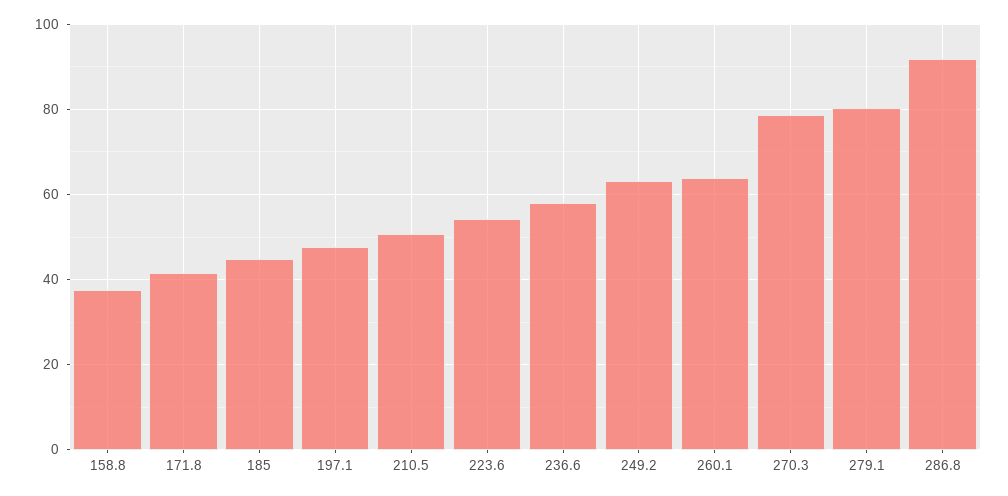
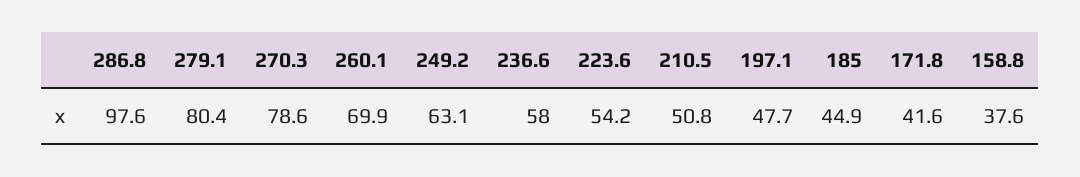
  {
    "158.8": 37.6,
    "171.8": 41.6,
    "185": 44.9,
    "197.1": 47.7,
    "210.5": 50.8,
    "223.6": 54.2,
    "236.6": 58,
    "249.2": 63.1,
-   "260.1": 64,
+   "260.1": 69.9,
    "270.3": 78.6,
    "279.1": 80.4,
-   "286.8": 92
+   "286.8": 97.6
  }

